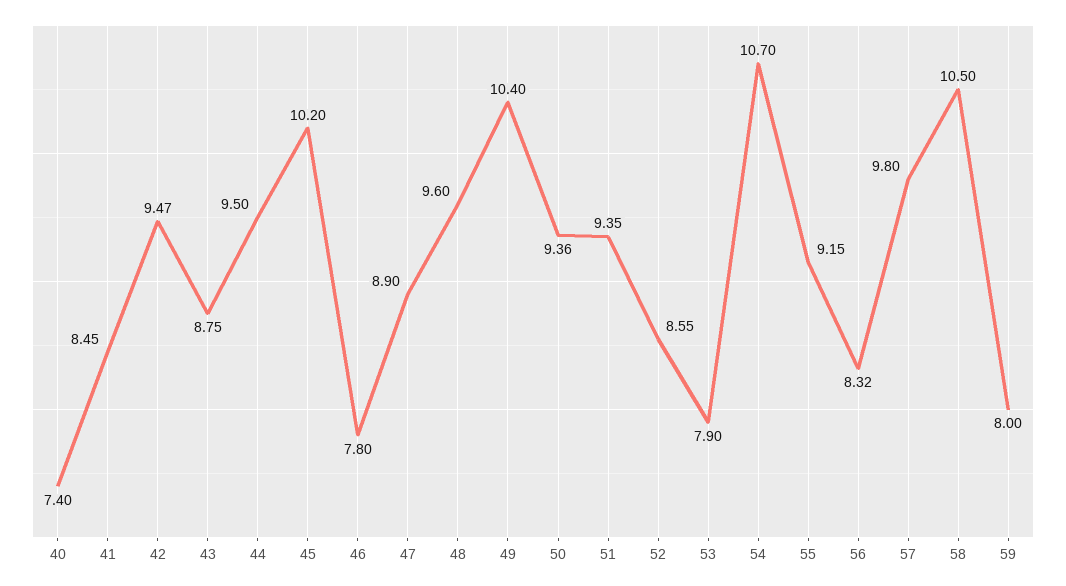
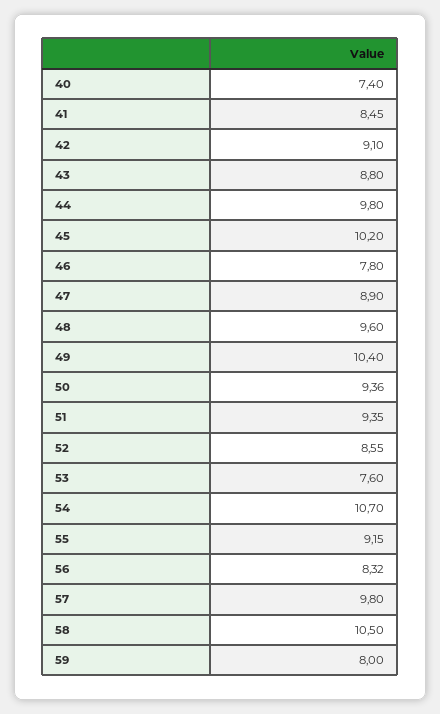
  {
    "40": 7.4,
    "41": 8.45,
-   "42": 9.47,
+   "42": 9.1,
-   "43": 8.75,
+   "43": 8.8,
-   "44": 9.5,
+   "44": 9.8,
    "45": 10.2,
    "46": 7.8,
    "47": 8.9,
    "48": 9.6,
    "49": 10.4,
    "50": 9.36,
    "51": 9.35,
    "52": 8.55,
-   "53": 7.9,
+   "53": 7.6,
    "54": 10.7,
    "55": 9.15,
    "56": 8.32,
    "57": 9.8,
    "58": 10.5,
    "59": 8
  }

